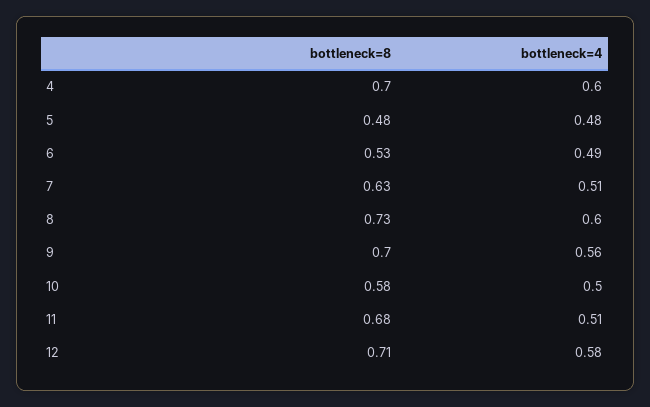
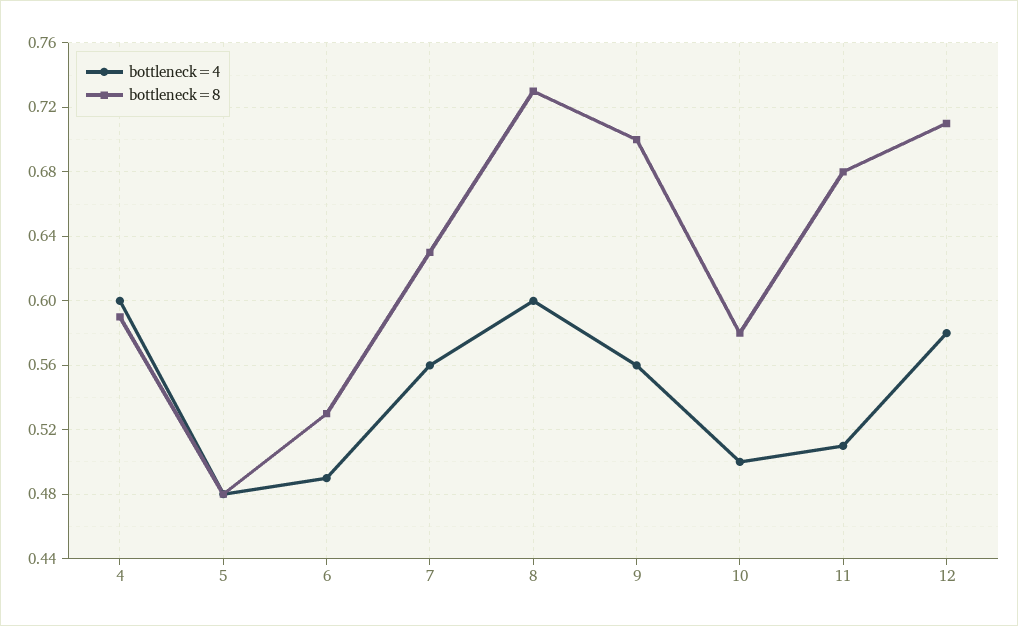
  {
    "bottleneck=8": {
-     "4": 0.7,
+     "4": 0.59,
      "5": 0.48,
      "6": 0.53,
      "7": 0.63,
      "8": 0.73,
      "9": 0.7,
      "10": 0.58,
      "11": 0.68,
      "12": 0.71
    },
    "bottleneck=4": {
      "4": 0.6,
      "5": 0.48,
      "6": 0.49,
-     "7": 0.51,
+     "7": 0.56,
      "8": 0.6,
      "9": 0.56,
      "10": 0.5,
      "11": 0.51,
      "12": 0.58
    }
  }

